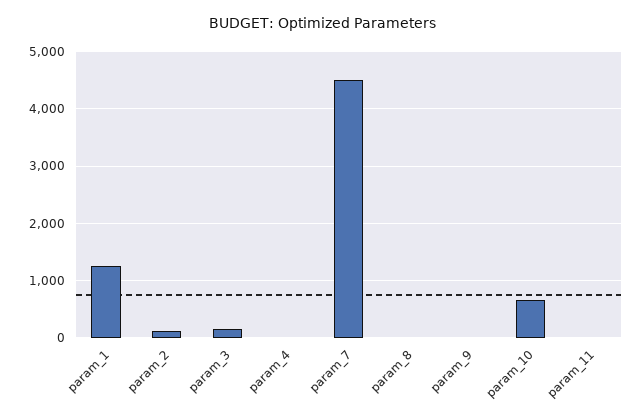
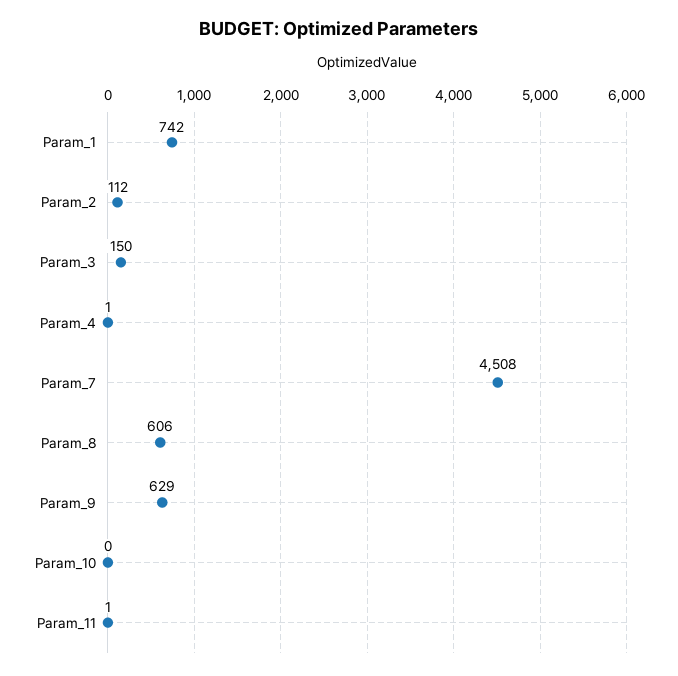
  {
-   "param_1": 1200,
+   "param_1": 742,
    "param_2": 112,
    "param_3": 150,
    "param_4": 1,
    "param_7": 4508,
-   "param_8": 0,
+   "param_8": 606,
-   "param_9": 0,
+   "param_9": 629,
-   "param_10": 600,
+   "param_10": 0,
    "param_11": 1
  }

